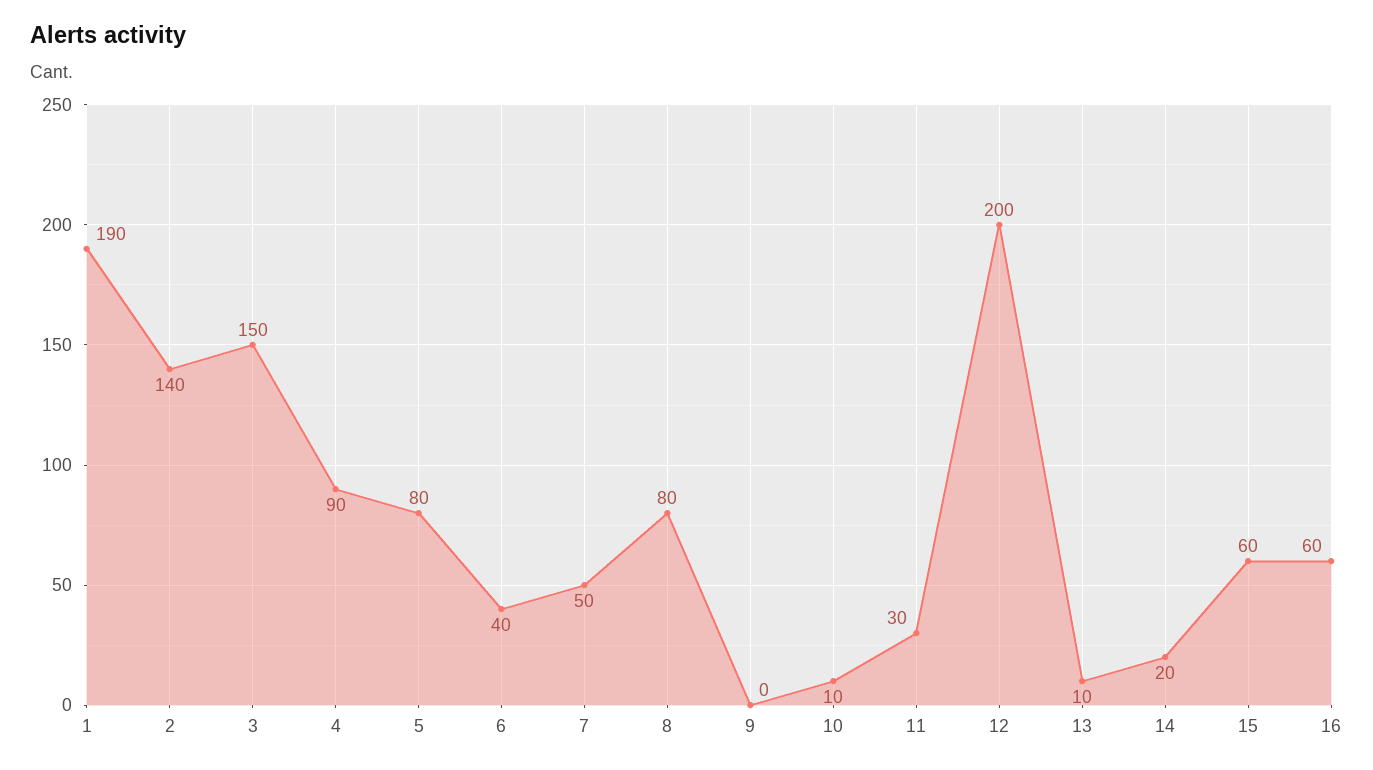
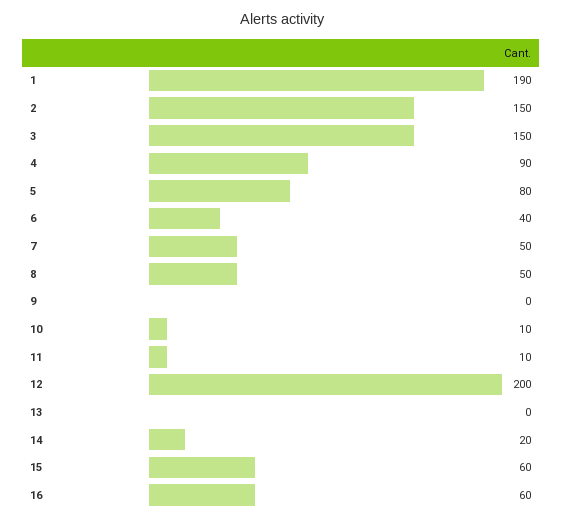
  {
    "1": 190,
-   "2": 140,
+   "2": 150,
    "3": 150,
    "4": 90,
    "5": 80,
    "6": 40,
    "7": 50,
-   "8": 80,
+   "8": 50,
    "9": 0,
    "10": 10,
-   "11": 30,
+   "11": 10,
    "12": 200,
-   "13": 10,
+   "13": 0,
    "14": 20,
    "15": 60,
    "16": 60
  }

